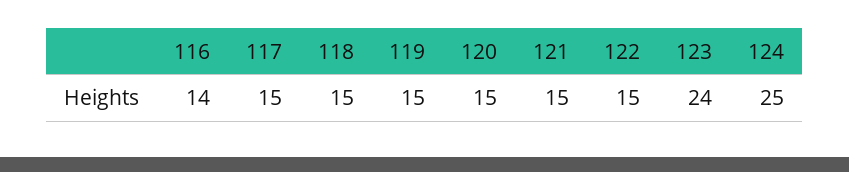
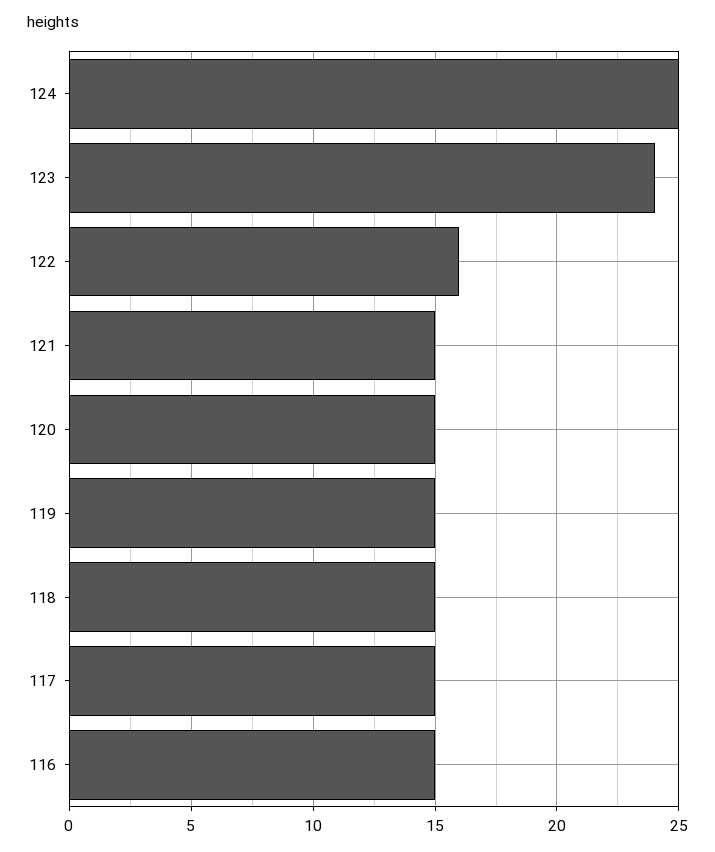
  {
-   "116": 14,
+   "116": 15,
    "117": 15,
    "118": 15,
    "119": 15,
    "120": 15,
    "121": 15,
-   "122": 15,
+   "122": 16,
    "123": 24,
    "124": 25
  }

